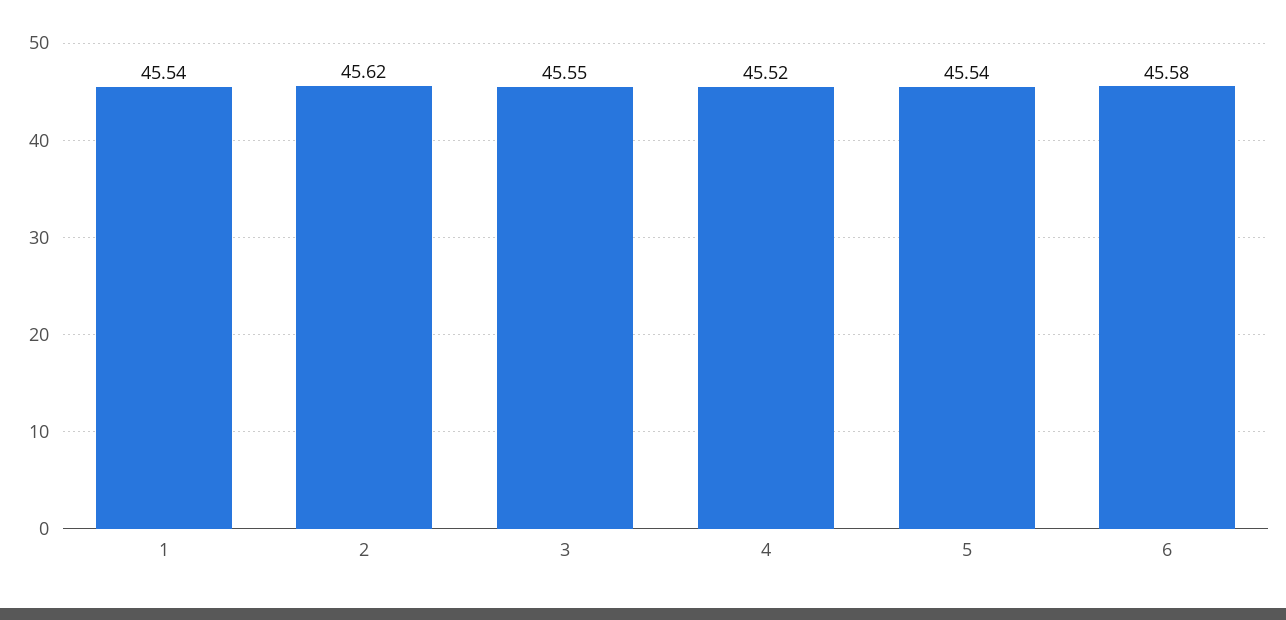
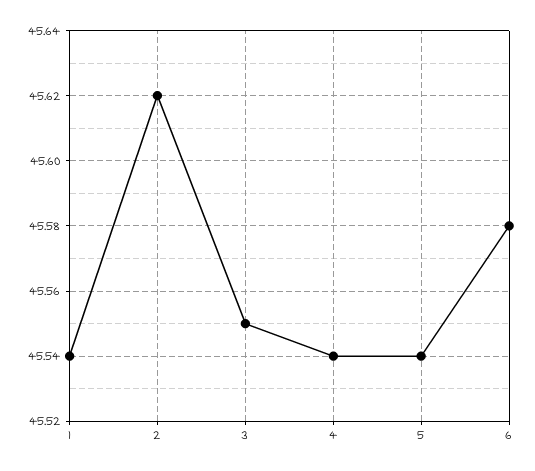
  {
    "1": 45.54,
    "2": 45.62,
    "3": 45.55,
-   "4": 45.52,
+   "4": 45.54,
    "5": 45.54,
    "6": 45.58
  }

